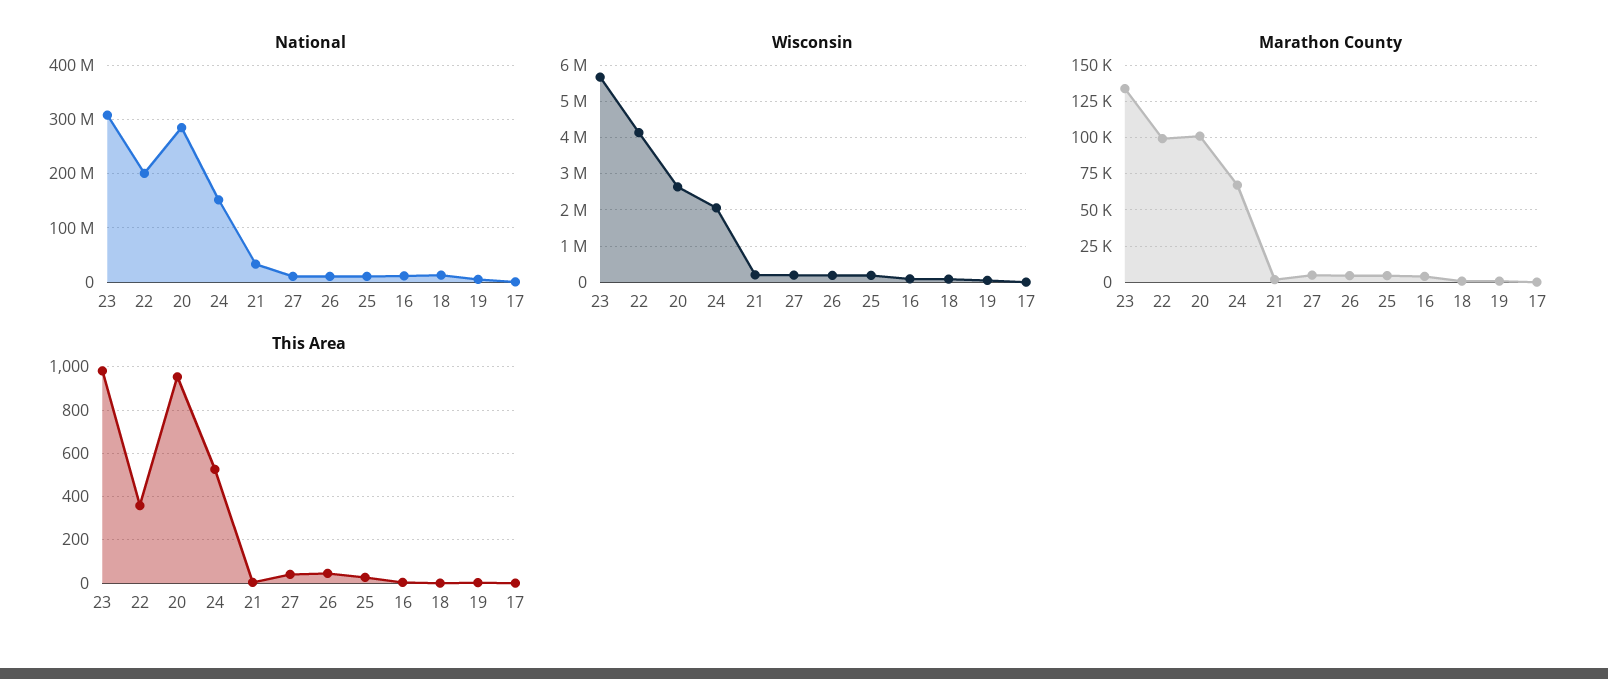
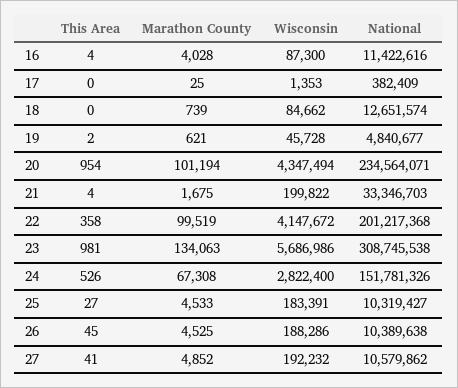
  {
    "National": {
      "23": 308745538,
      "22": 201217368,
-     "20": 280000000,
+     "20": 234564071,
      "24": 151781326,
      "21": 33346703,
      "27": 10579862,
      "26": 10389638,
      "25": 10319427,
      "16": 11422616,
      "18": 12651574,
      "19": 4840677,
      "17": 382409
    },
    "Wisconsin": {
      "23": 5686986,
      "22": 4147672,
-     "20": 2600000,
+     "20": 4347494,
-     "24": 2000000,
+     "24": 2822400,
      "21": 199822,
      "27": 192232,
      "26": 188286,
      "25": 183391,
      "16": 87300,
      "18": 84662,
      "19": 45728,
      "17": 1353
    },
    "Marathon County": {
      "23": 134063,
      "22": 99519,
      "20": 101194,
      "24": 67308,
      "21": 1675,
      "27": 4852,
      "26": 4525,
      "25": 4533,
      "16": 4028,
      "18": 739,
      "19": 621,
      "17": 25
    },
    "This Area": {
      "23": 981,
      "22": 358,
      "20": 954,
      "24": 526,
      "21": 4,
      "27": 41,
      "26": 45,
      "25": 27,
      "16": 4,
      "18": 0,
      "19": 2,
      "17": 0
    }
  }

